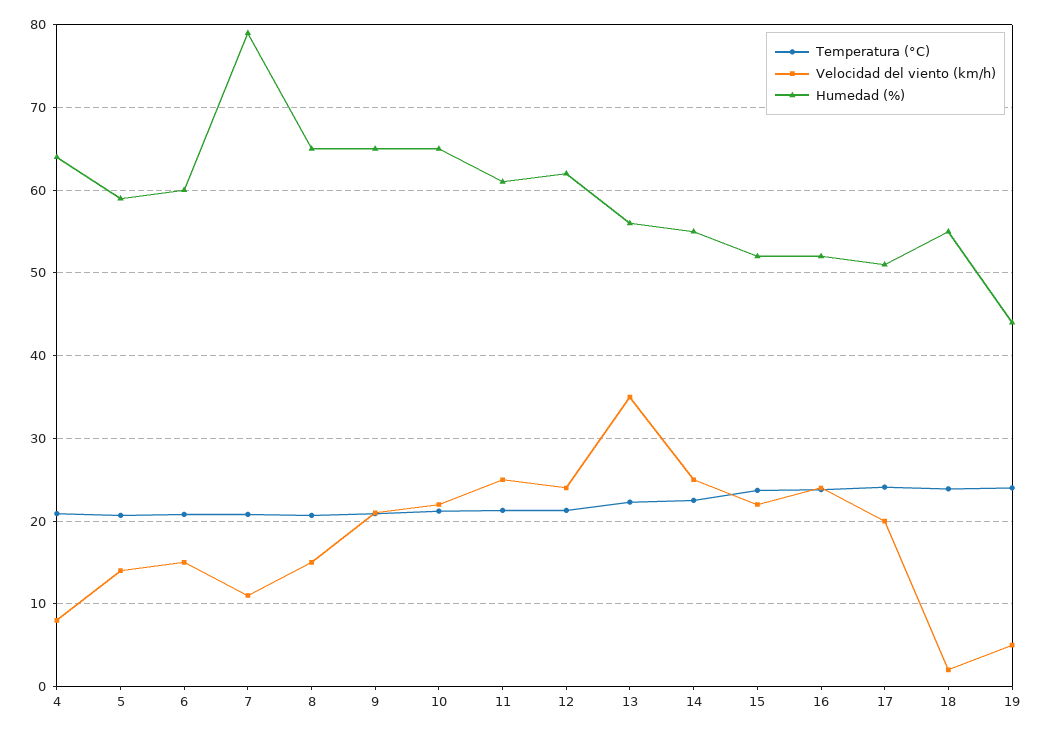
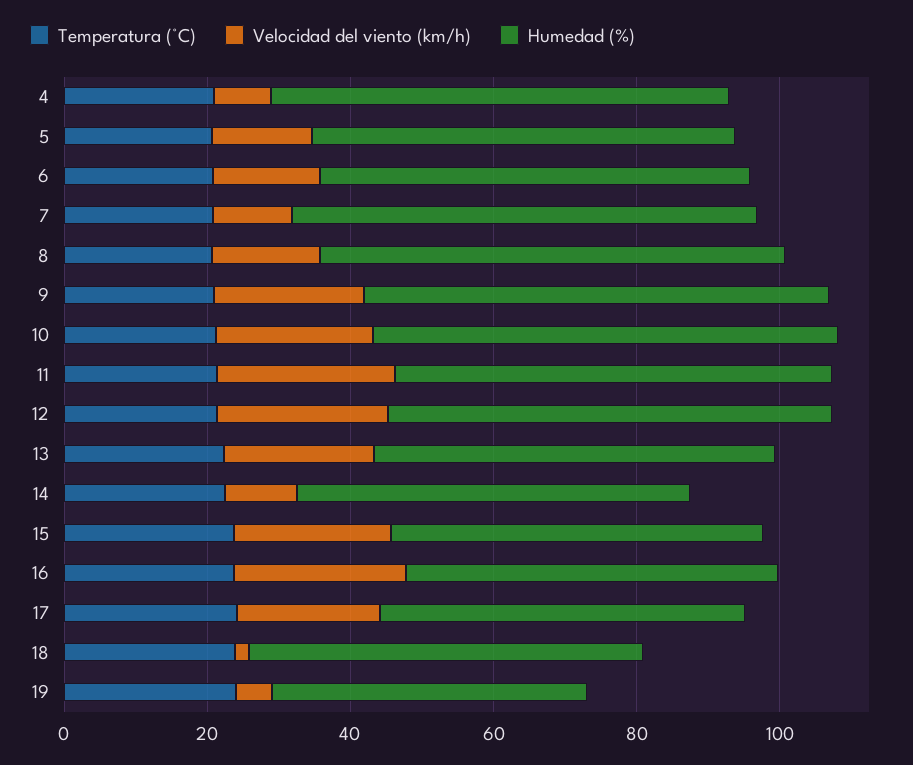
  {
    "Temperatura (°C)": {
      "4": 21,
      "5": 21,
      "6": 21,
      "7": 21,
      "8": 21,
      "9": 21,
      "10": 21,
      "11": 21,
      "12": 21,
      "13": 22,
      "14": 23,
      "15": 24,
      "16": 24,
      "17": 24,
      "18": 24,
      "19": 24
    },
    "Velocidad del viento (km/h)": {
      "4": 8,
      "5": 14,
      "6": 15,
      "7": 11,
      "8": 15,
      "9": 21,
      "10": 22,
      "11": 25,
      "12": 24,
-     "13": 35,
+     "13": 20,
-     "14": 25,
+     "14": 10,
      "15": 22,
      "16": 24,
      "17": 20,
      "18": 2,
      "19": 5
    },
    "Humedad (%)": {
      "4": 64,
      "5": 59,
      "6": 60,
-     "7": 79,
+     "7": 65,
      "8": 65,
      "9": 65,
      "10": 65,
      "11": 61,
      "12": 62,
      "13": 56,
      "14": 55,
      "15": 52,
      "16": 52,
      "17": 51,
      "18": 55,
      "19": 44
    }
  }

